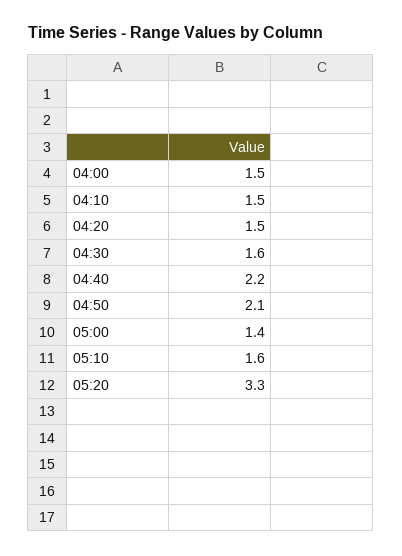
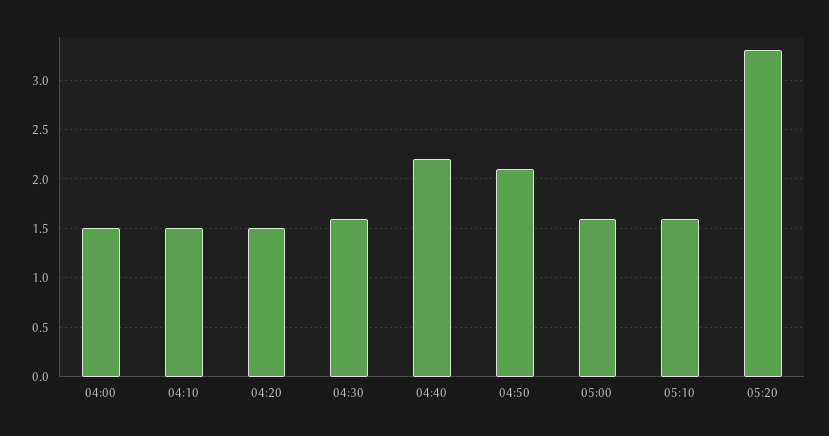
  {
    "04:00": 1.5,
    "04:10": 1.5,
    "04:20": 1.5,
    "04:30": 1.6,
    "04:40": 2.2,
    "04:50": 2.1,
-   "05:00": 1.4,
+   "05:00": 1.6,
    "05:10": 1.6,
    "05:20": 3.3
  }

